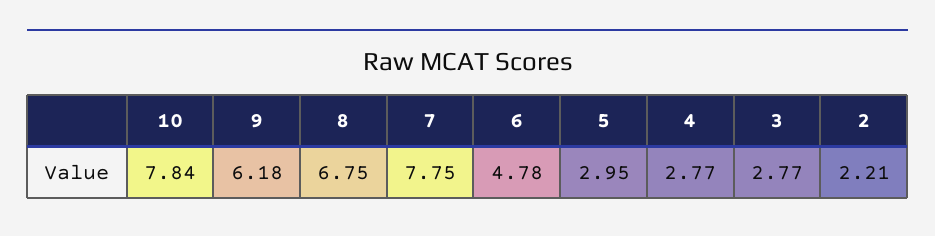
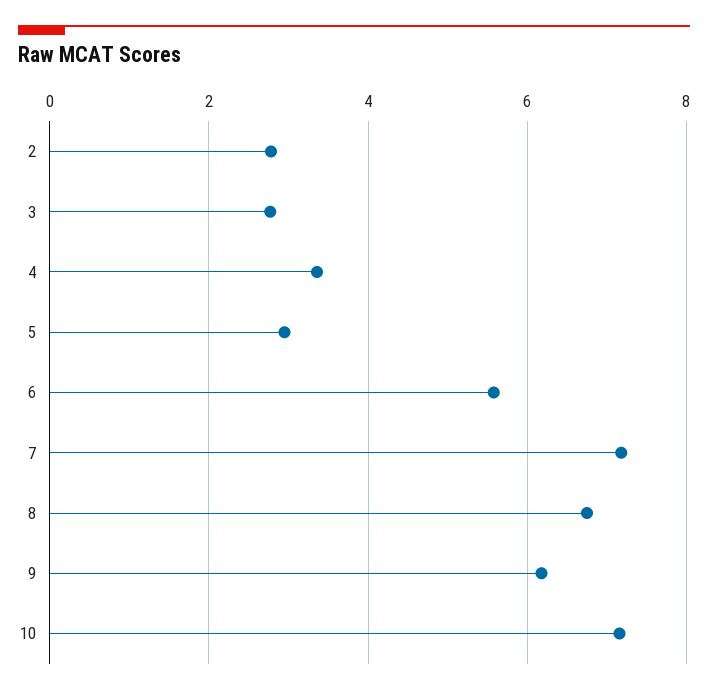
  {
-   "10": 7.84,
+   "10": 7.2,
    "9": 6.18,
    "8": 6.75,
-   "7": 7.75,
+   "7": 7.2,
-   "6": 4.78,
+   "6": 5.6,
    "5": 2.95,
-   "4": 2.77,
+   "4": 3.4,
    "3": 2.77,
-   "2": 2.21
+   "2": 2.8
  }

